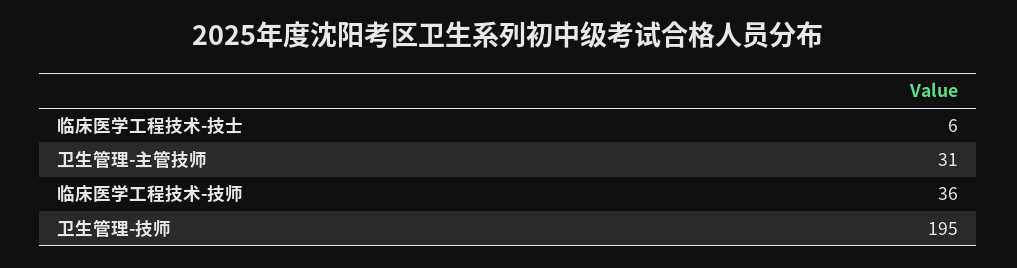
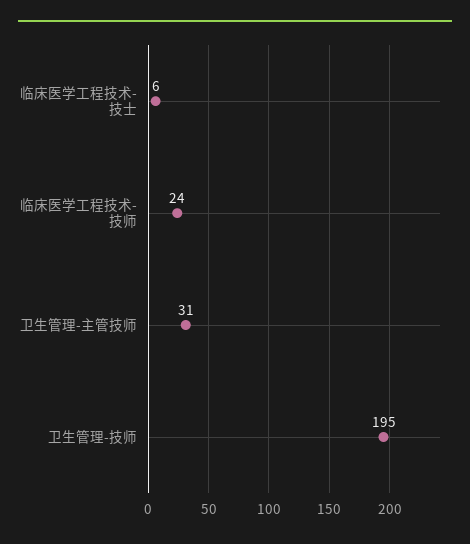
  {
    "临床医学工程技术-技士": 6,
    "卫生管理-主管技师": 31,
-   "临床医学工程技术-技师": 36,
+   "临床医学工程技术-技师": 24,
    "卫生管理-技师": 195
  }

